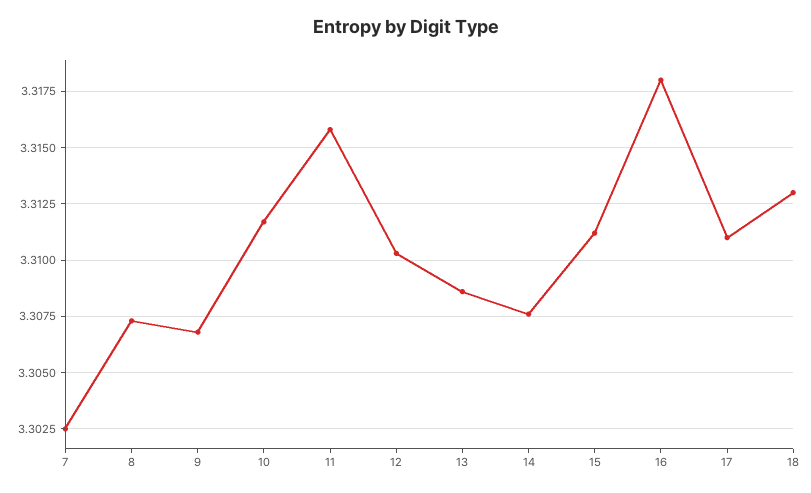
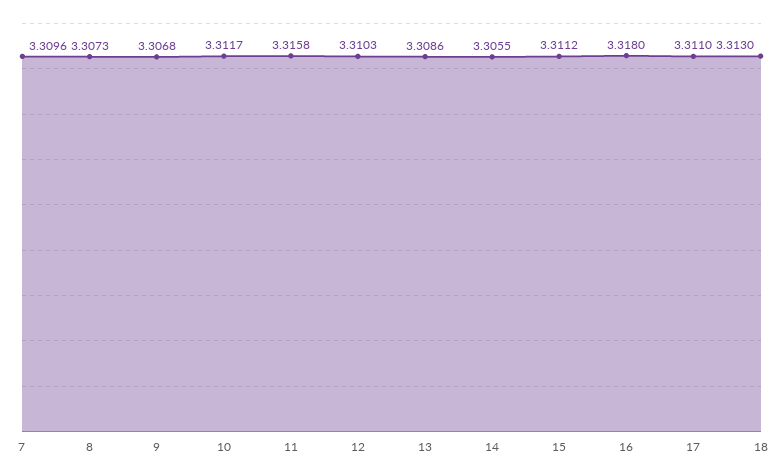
  {
-   "7": 3.3025,
+   "7": 3.3096,
    "8": 3.3073,
    "9": 3.3068,
    "10": 3.3117,
    "11": 3.3158,
    "12": 3.3103,
    "13": 3.3086,
-   "14": 3.3075,
+   "14": 3.3055,
    "15": 3.3112,
    "16": 3.318,
    "17": 3.311,
    "18": 3.313
  }

